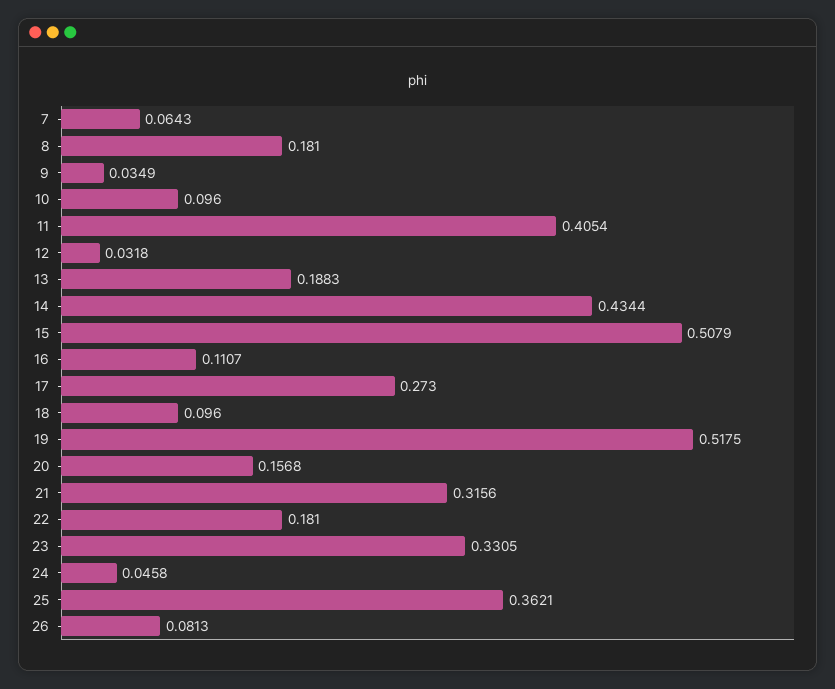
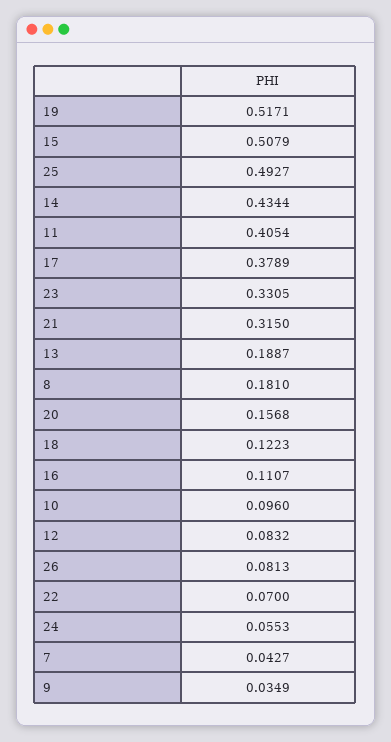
  {
-   "7": 0.0643,
+   "7": 0.0427,
    "8": 0.181,
    "9": 0.0349,
    "10": 0.096,
    "11": 0.4054,
-   "12": 0.0318,
+   "12": 0.0832,
-   "13": 0.1883,
+   "13": 0.1887,
    "14": 0.4344,
    "15": 0.5079,
    "16": 0.1107,
-   "17": 0.273,
+   "17": 0.3789,
-   "18": 0.096,
+   "18": 0.1223,
-   "19": 0.5175,
+   "19": 0.5171,
    "20": 0.1568,
-   "21": 0.3156,
+   "21": 0.315,
-   "22": 0.181,
+   "22": 0.07,
    "23": 0.3305,
-   "24": 0.0458,
+   "24": 0.0553,
-   "25": 0.3621,
+   "25": 0.4927,
    "26": 0.0813
  }

